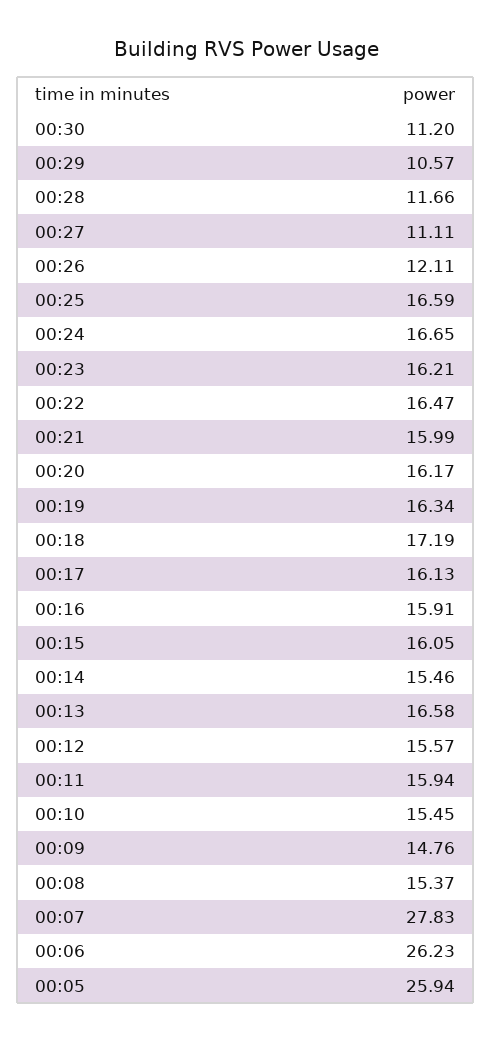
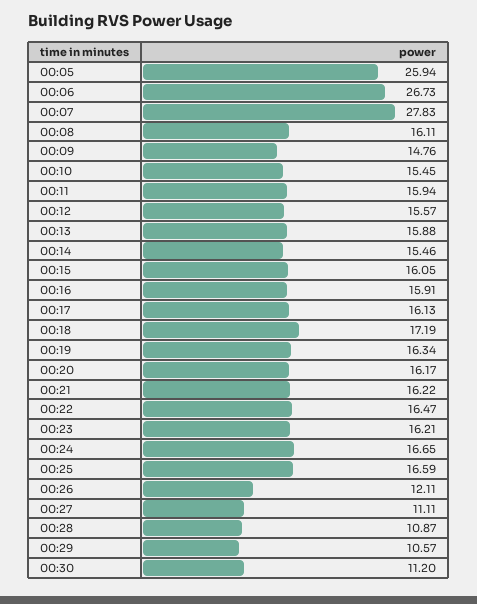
  {
    "00:30": 11.2,
    "00:29": 10.57,
-   "00:28": 11.66,
+   "00:28": 10.87,
    "00:27": 11.11,
    "00:26": 12.11,
    "00:25": 16.59,
    "00:24": 16.65,
    "00:23": 16.21,
    "00:22": 16.47,
-   "00:21": 15.99,
+   "00:21": 16.22,
    "00:20": 16.17,
    "00:19": 16.34,
    "00:18": 17.19,
    "00:17": 16.13,
    "00:16": 15.91,
    "00:15": 16.05,
    "00:14": 15.46,
-   "00:13": 16.58,
+   "00:13": 15.88,
    "00:12": 15.57,
    "00:11": 15.94,
    "00:10": 15.45,
    "00:09": 14.76,
-   "00:08": 15.37,
+   "00:08": 16.11,
    "00:07": 27.83,
-   "00:06": 26.23,
+   "00:06": 26.73,
    "00:05": 25.94
  }

